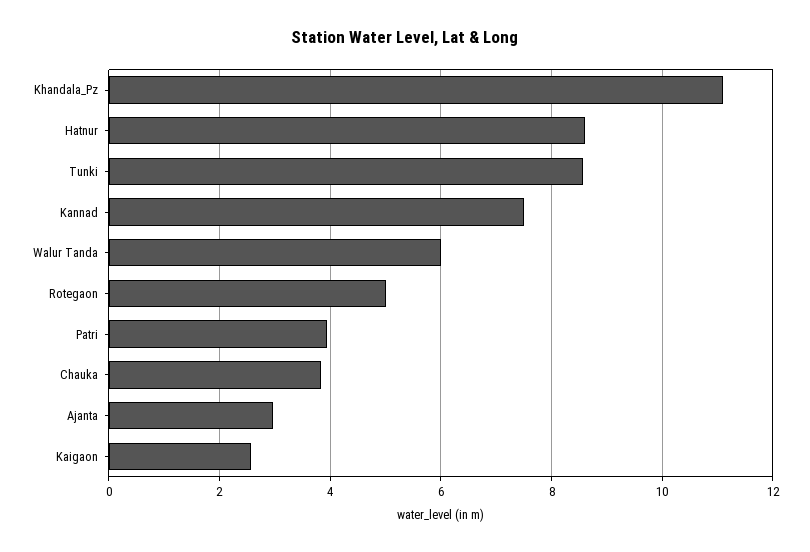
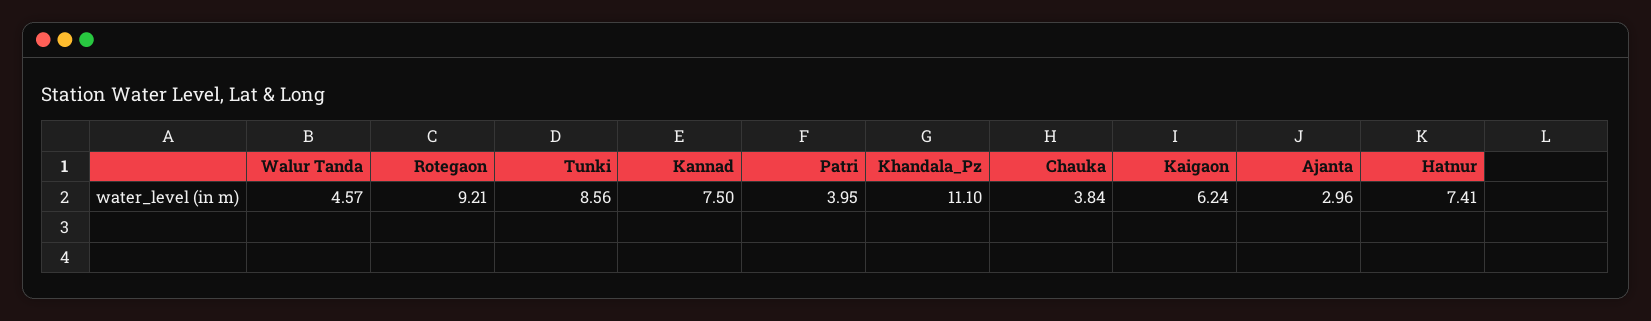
  {
    "Khandala_Pz": 11.1,
-   "Hatnur": 8.6,
+   "Hatnur": 7.41,
    "Tunki": 8.56,
    "Kannad": 7.5,
-   "Walur Tanda": 6,
+   "Walur Tanda": 4.57,
-   "Rotegaon": 5,
+   "Rotegaon": 9.21,
    "Patri": 3.95,
    "Chauka": 3.84,
    "Ajanta": 2.96,
-   "Kaigaon": 2.6
+   "Kaigaon": 6.24
  }

